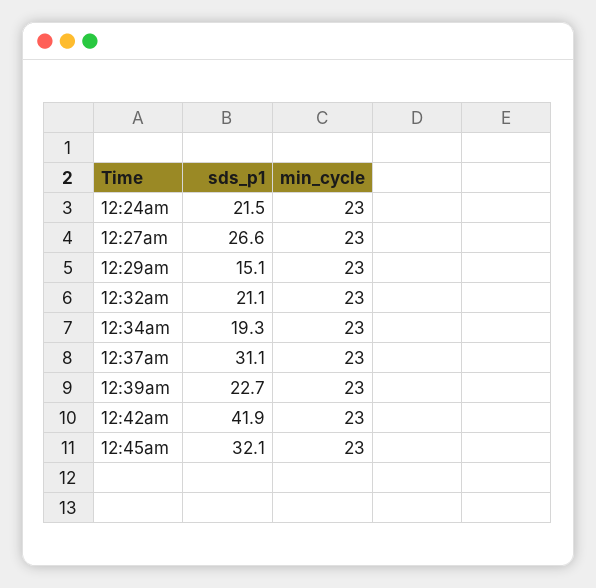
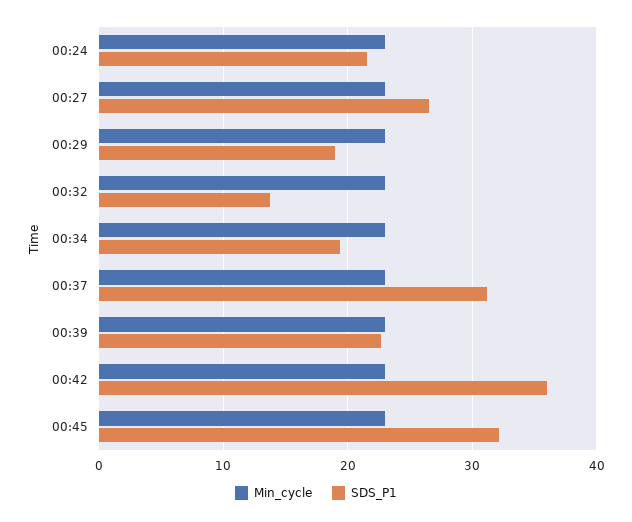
  {
    "sds_p1": {
      "12:24am": 21.5,
      "12:27am": 26.6,
-     "12:29am": 15.1,
+     "12:29am": 19,
-     "12:32am": 21.1,
+     "12:32am": 14,
      "12:34am": 19.3,
      "12:37am": 31.1,
      "12:39am": 22.7,
-     "12:42am": 41.9,
+     "12:42am": 36,
      "12:45am": 32.1
    },
    "min_cycle": {
      "12:24am": 23,
      "12:27am": 23,
      "12:29am": 23,
      "12:32am": 23,
      "12:34am": 23,
      "12:37am": 23,
      "12:39am": 23,
      "12:42am": 23,
      "12:45am": 23
    }
  }

